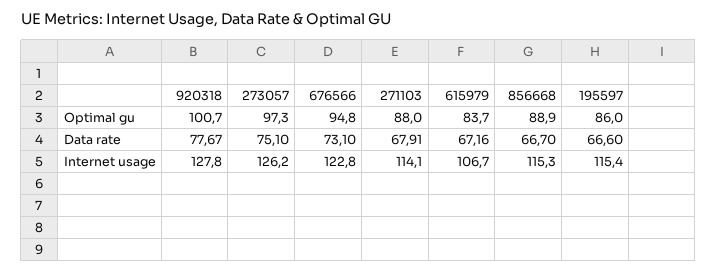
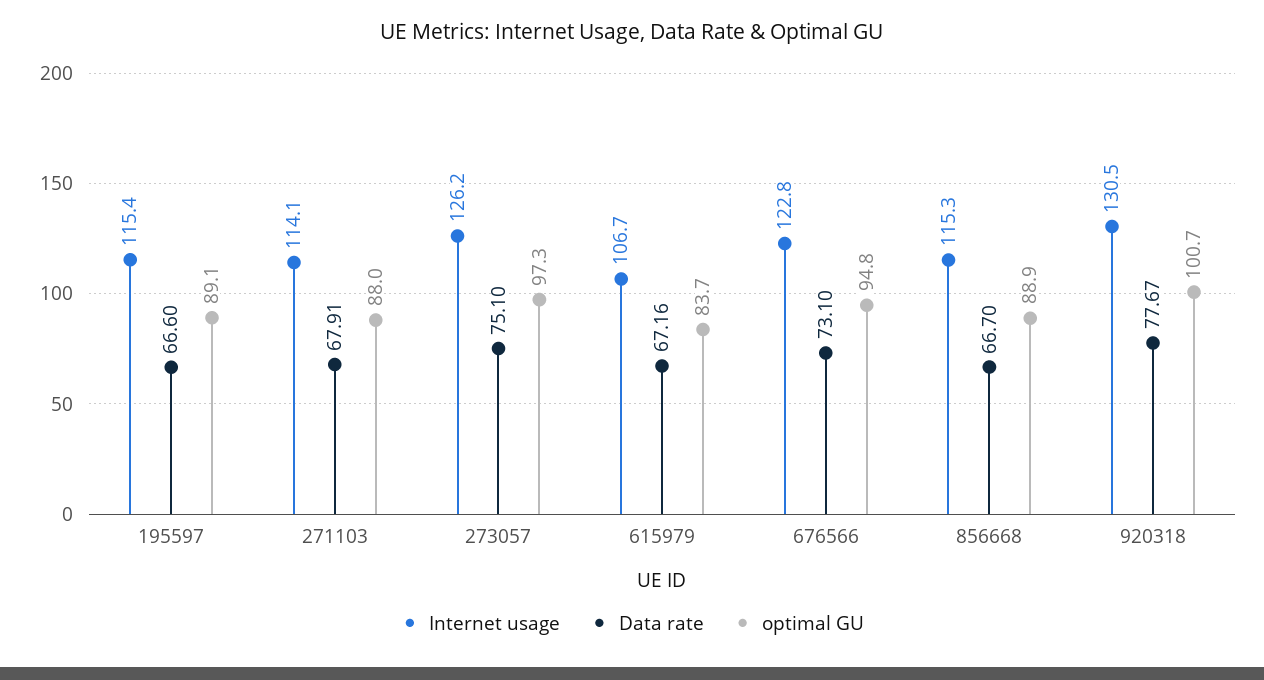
  {
    "Optimal gu": {
      "920318": 100.7,
      "273057": 97.3,
      "676566": 94.8,
      "271103": 88,
      "615979": 83.7,
      "856668": 88.9,
-     "195597": 86
+     "195597": 89.1
    },
    "Data rate": {
      "920318": 77.67,
      "273057": 75.1,
      "676566": 73.1,
      "271103": 67.91,
      "615979": 67.16,
      "856668": 66.7,
      "195597": 66.6
    },
    "Internet usage": {
-     "920318": 127.8,
+     "920318": 130.5,
      "273057": 126.2,
      "676566": 122.8,
      "271103": 114.1,
      "615979": 106.7,
      "856668": 115.3,
      "195597": 115.4
    }
  }

